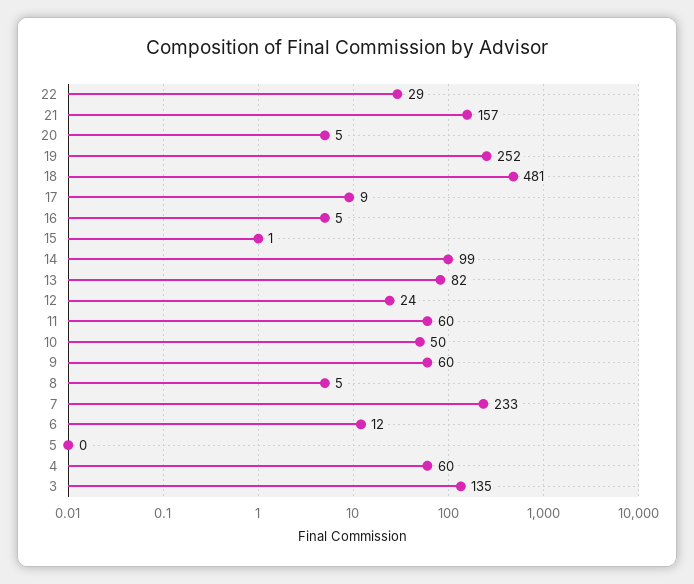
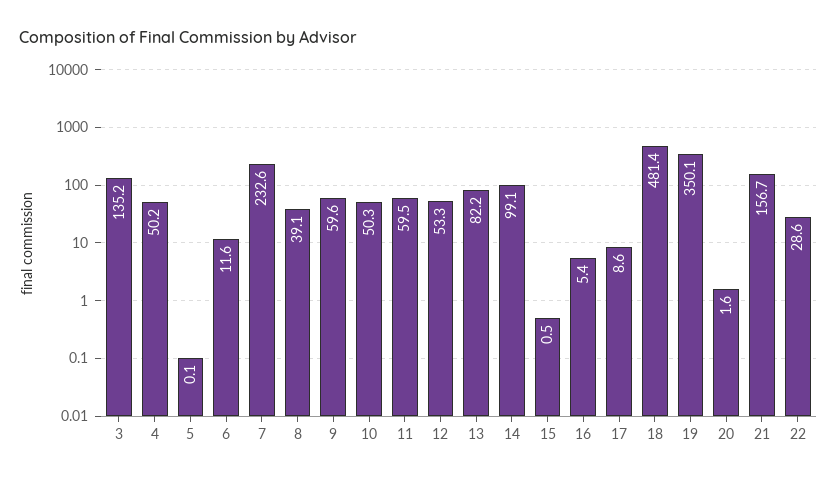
  {
    "22": 28.6,
    "21": 156.7,
-   "20": 5,
+   "20": 1.6,
-   "19": 252,
+   "19": 350.1,
    "18": 481.4,
    "17": 8.6,
    "16": 5.4,
    "15": 0.5,
    "14": 99.1,
    "13": 82.2,
-   "12": 24,
+   "12": 53.3,
    "11": 59.5,
    "10": 50.3,
    "9": 59.6,
-   "8": 5,
+   "8": 39.1,
    "7": 232.6,
    "6": 11.6,
    "5": 0.1,
-   "4": 60,
+   "4": 50.2,
    "3": 135.2
  }

